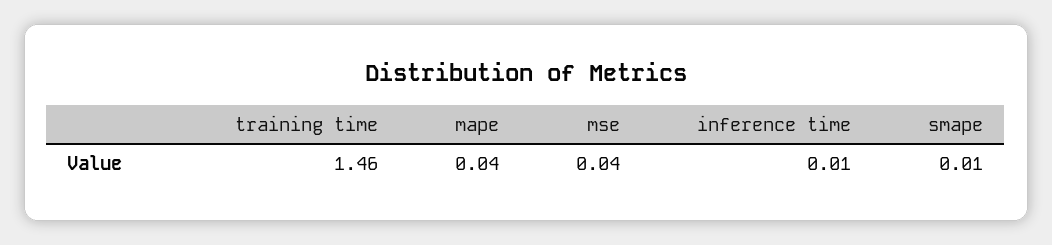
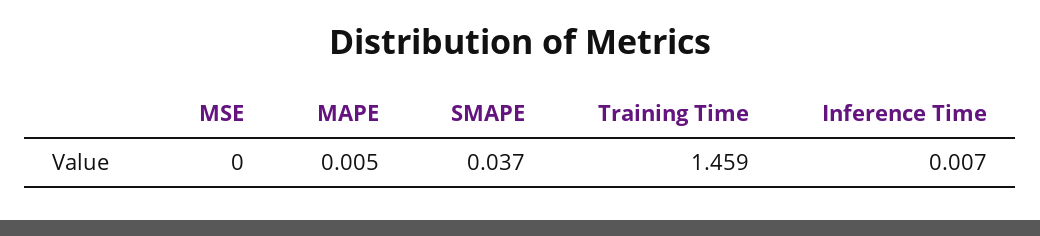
  {
    "training time": 1.459,
-   "mape": 0.04,
+   "mape": 0.005,
-   "mse": 0.04,
+   "mse": 0,
    "inference time": 0.007,
-   "smape": 0.01
+   "smape": 0.037
  }

